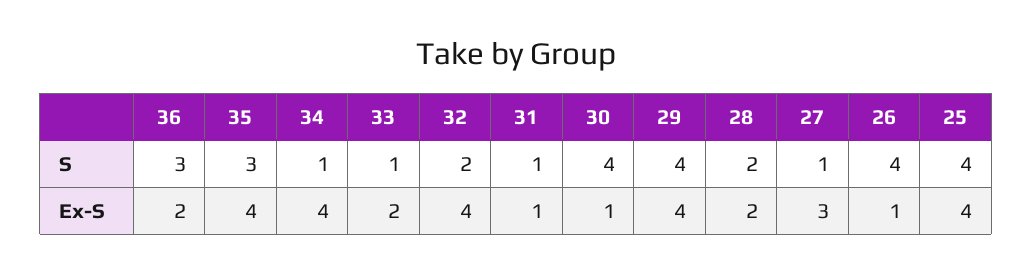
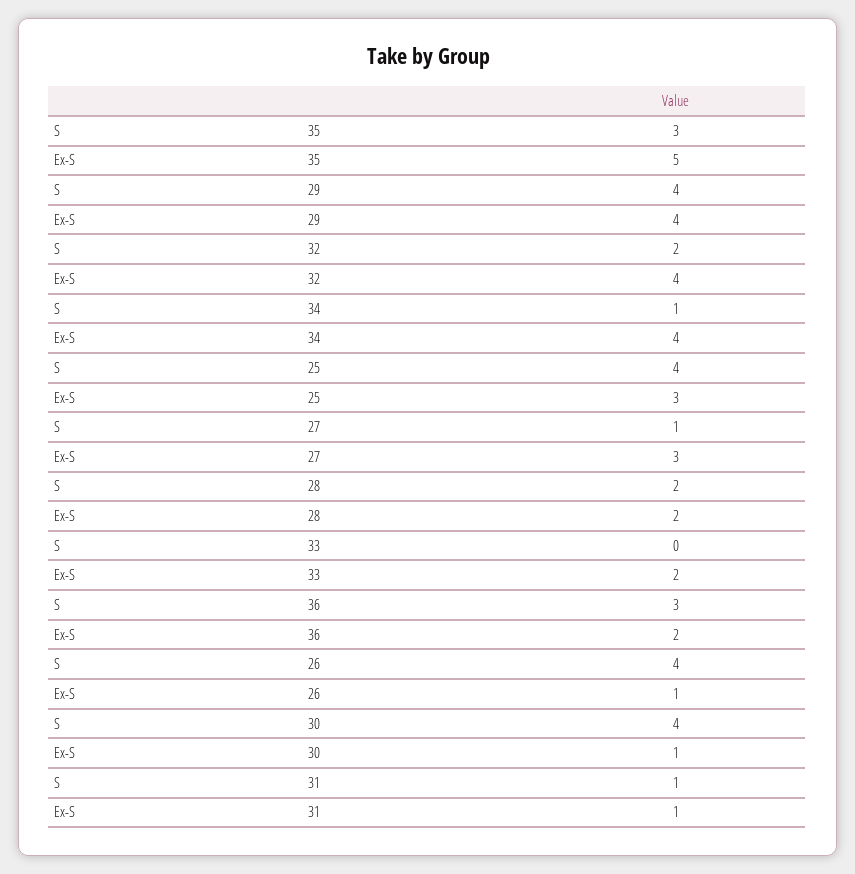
  {
    "36": {
      "S": 3,
      "Ex-S": 2
    },
    "35": {
      "S": 3,
-     "Ex-S": 4
+     "Ex-S": 5
    },
    "34": {
      "S": 1,
      "Ex-S": 4
    },
    "33": {
-     "S": 1,
+     "S": 0,
      "Ex-S": 2
    },
    "32": {
      "S": 2,
      "Ex-S": 4
    },
    "31": {
      "S": 1,
      "Ex-S": 1
    },
    "30": {
      "S": 4,
      "Ex-S": 1
    },
    "29": {
      "S": 4,
      "Ex-S": 4
    },
    "28": {
      "S": 2,
      "Ex-S": 2
    },
    "27": {
      "S": 1,
      "Ex-S": 3
    },
    "26": {
      "S": 4,
      "Ex-S": 1
    },
    "25": {
      "S": 4,
-     "Ex-S": 4
+     "Ex-S": 3
    }
  }

